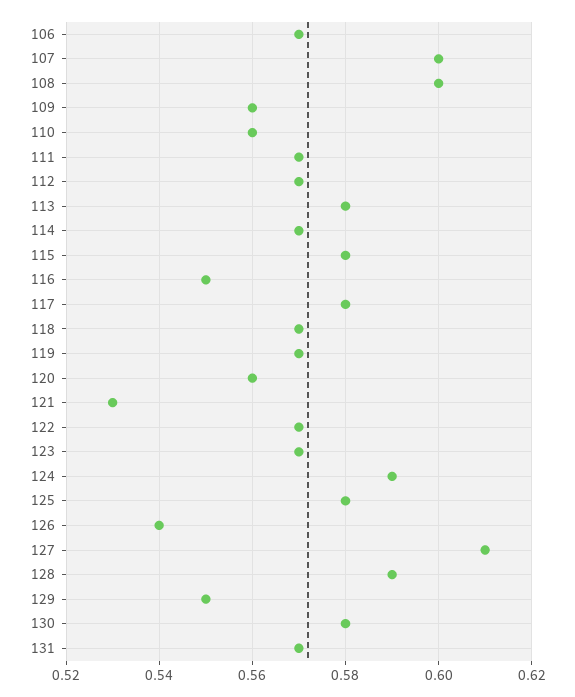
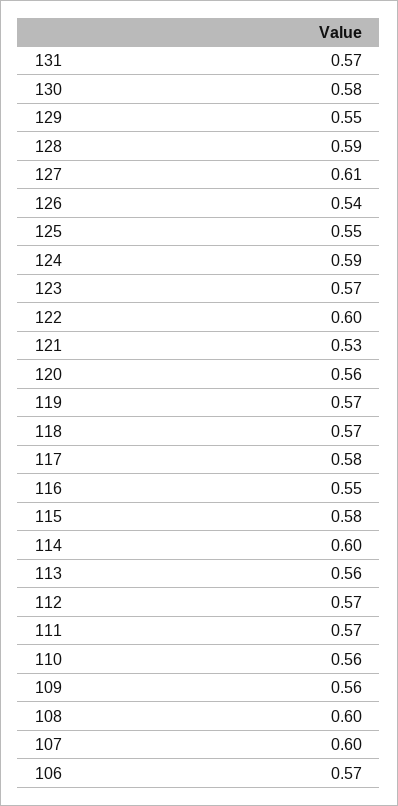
  {
    "106": 0.57,
    "107": 0.6,
    "108": 0.6,
    "109": 0.56,
    "110": 0.56,
    "111": 0.57,
    "112": 0.57,
-   "113": 0.58,
+   "113": 0.56,
-   "114": 0.57,
+   "114": 0.6,
    "115": 0.58,
    "116": 0.55,
    "117": 0.58,
    "118": 0.57,
    "119": 0.57,
    "120": 0.56,
    "121": 0.53,
-   "122": 0.57,
+   "122": 0.6,
    "123": 0.57,
    "124": 0.59,
-   "125": 0.58,
+   "125": 0.55,
    "126": 0.54,
    "127": 0.61,
    "128": 0.59,
    "129": 0.55,
    "130": 0.58,
    "131": 0.57
  }

